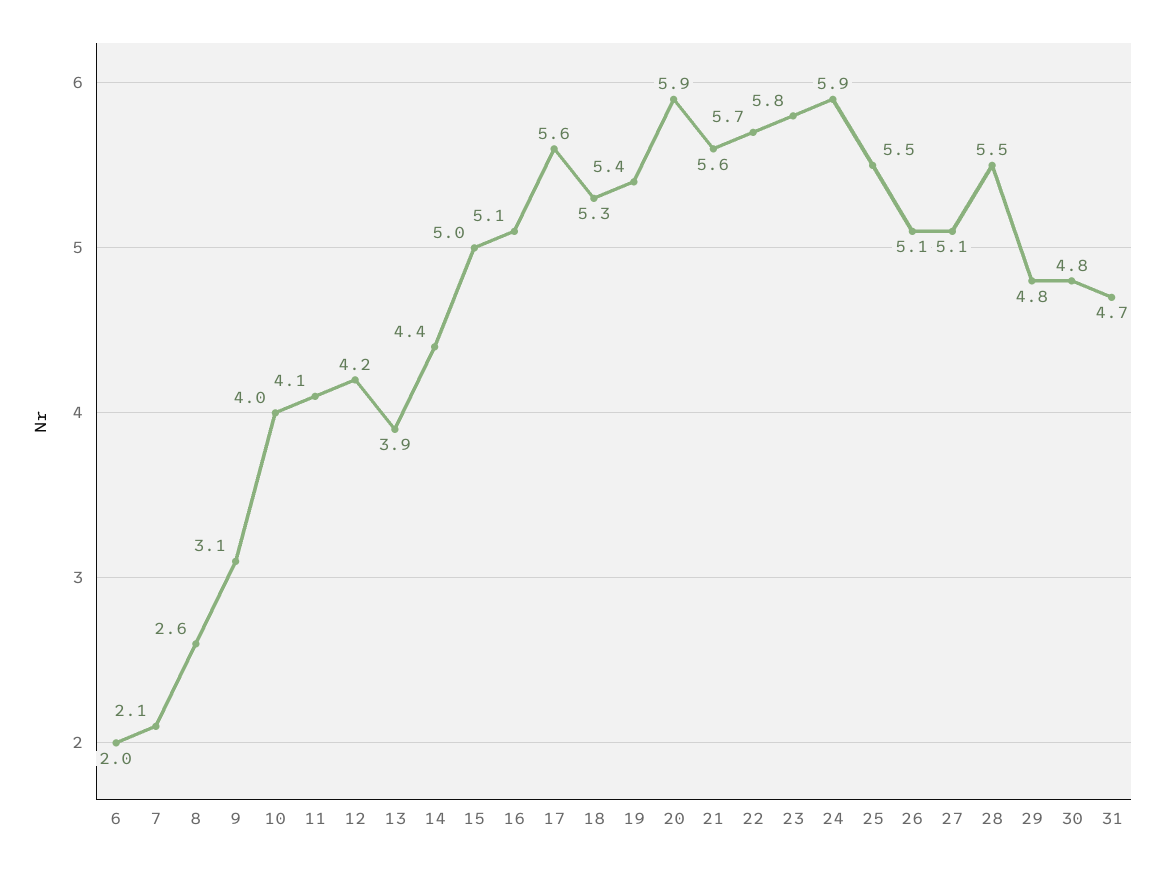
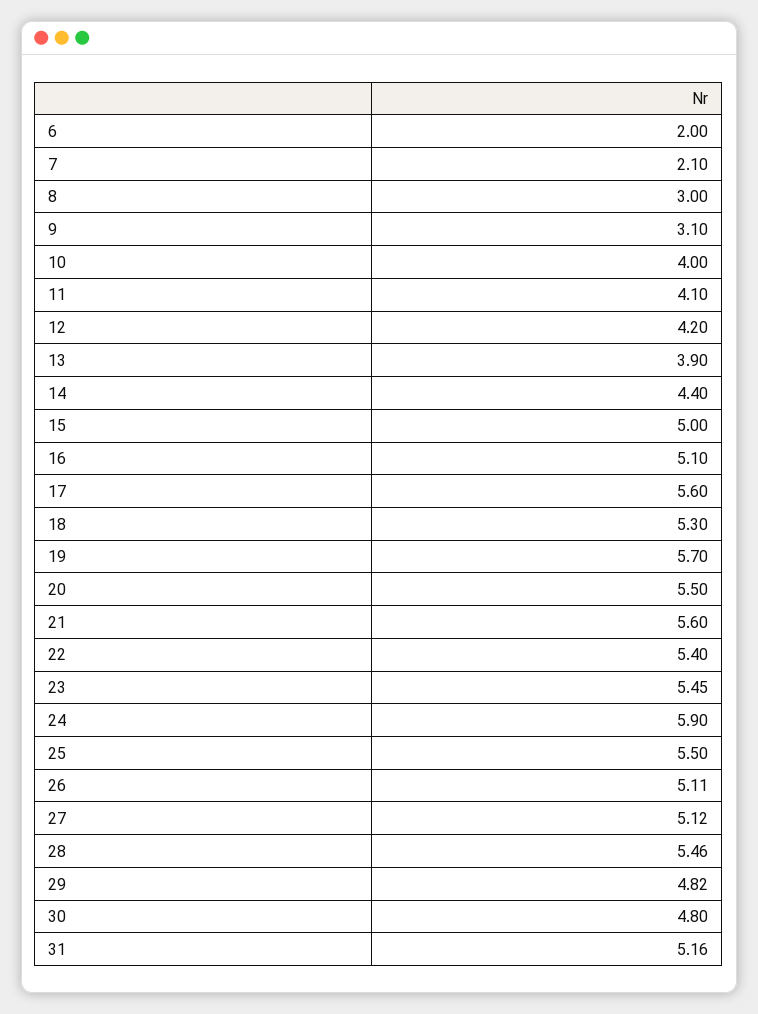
  {
    "6": 2,
    "7": 2.1,
-   "8": 2.6,
+   "8": 3,
    "9": 3.1,
    "10": 4,
    "11": 4.1,
    "12": 4.2,
    "13": 3.9,
    "14": 4.4,
    "15": 5,
    "16": 5.1,
    "17": 5.6,
    "18": 5.3,
-   "19": 5.4,
+   "19": 5.7,
-   "20": 5.9,
+   "20": 5.5,
    "21": 5.6,
-   "22": 5.7,
+   "22": 5.4,
-   "23": 5.8,
+   "23": 5.45,
    "24": 5.9,
    "25": 5.5,
    "26": 5.11,
    "27": 5.12,
    "28": 5.46,
    "29": 4.82,
    "30": 4.8,
-   "31": 4.7
+   "31": 5.16
  }

